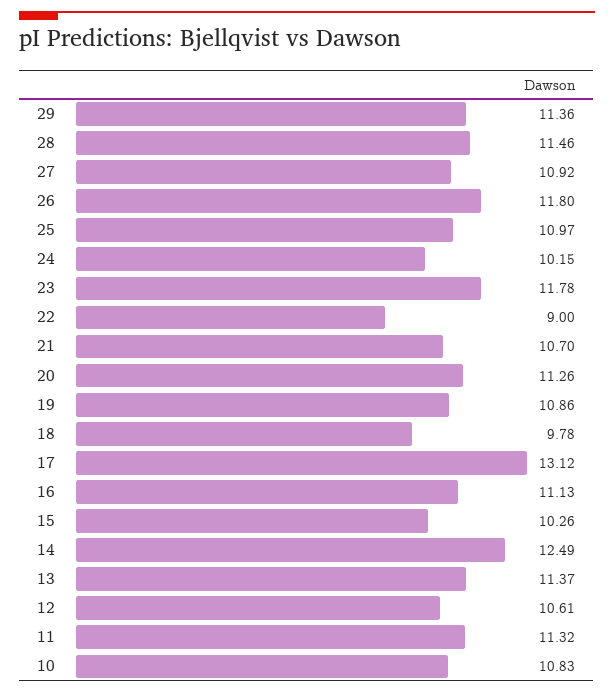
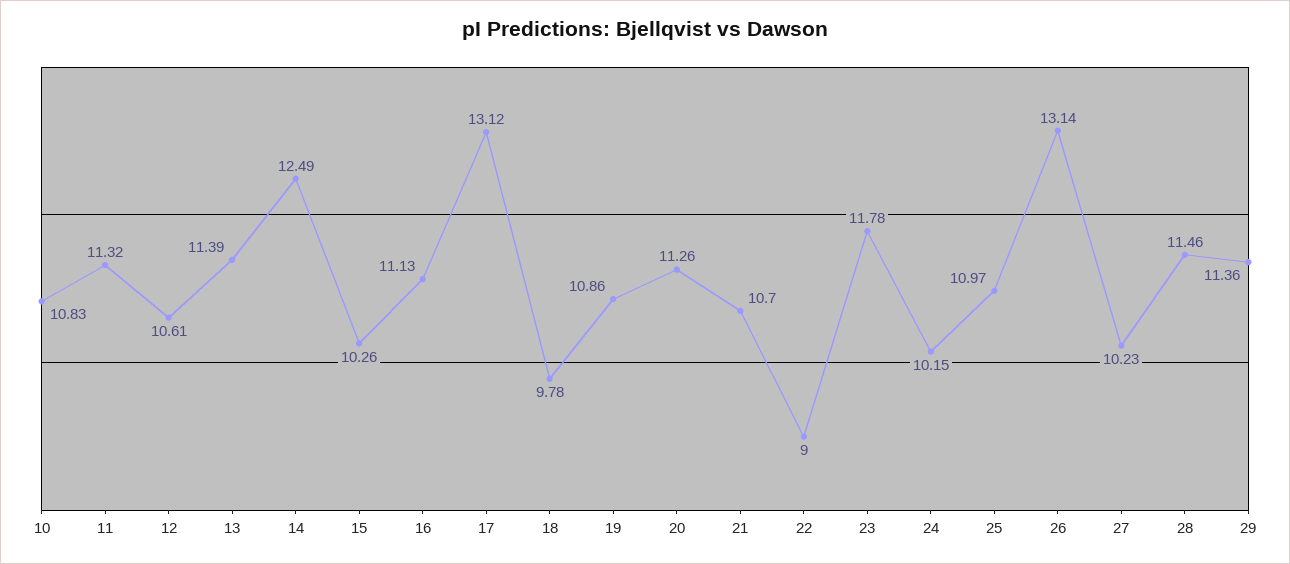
  {
    "29": 11.36,
    "28": 11.46,
-   "27": 10.92,
+   "27": 10.23,
-   "26": 11.8,
+   "26": 13.14,
    "25": 10.97,
    "24": 10.15,
    "23": 11.78,
    "22": 9,
    "21": 10.7,
    "20": 11.26,
    "19": 10.86,
    "18": 9.78,
    "17": 13.12,
    "16": 11.13,
    "15": 10.26,
    "14": 12.49,
-   "13": 11.37,
+   "13": 11.39,
    "12": 10.61,
    "11": 11.32,
    "10": 10.83
  }

